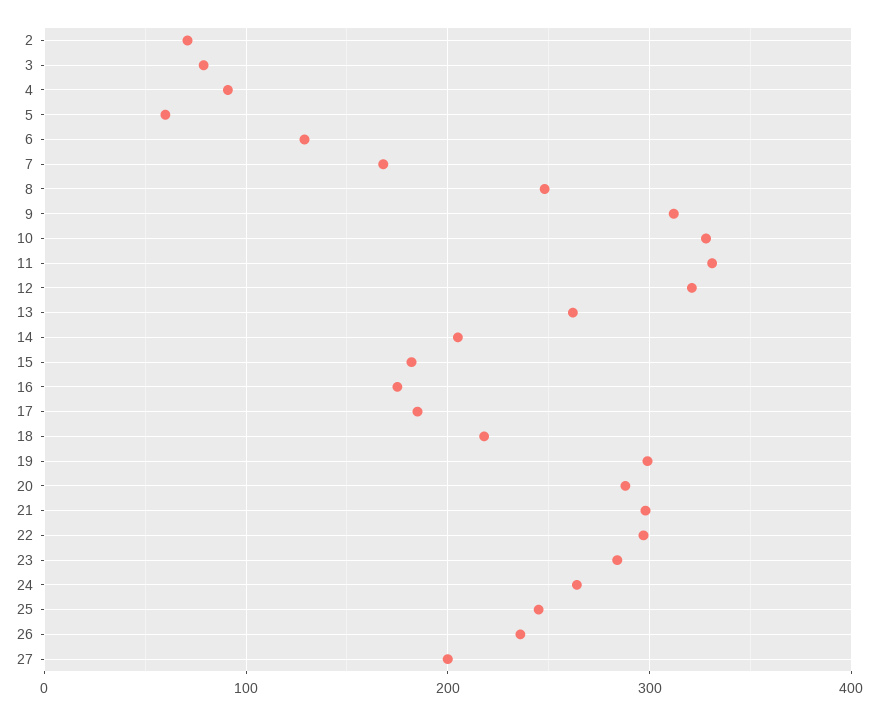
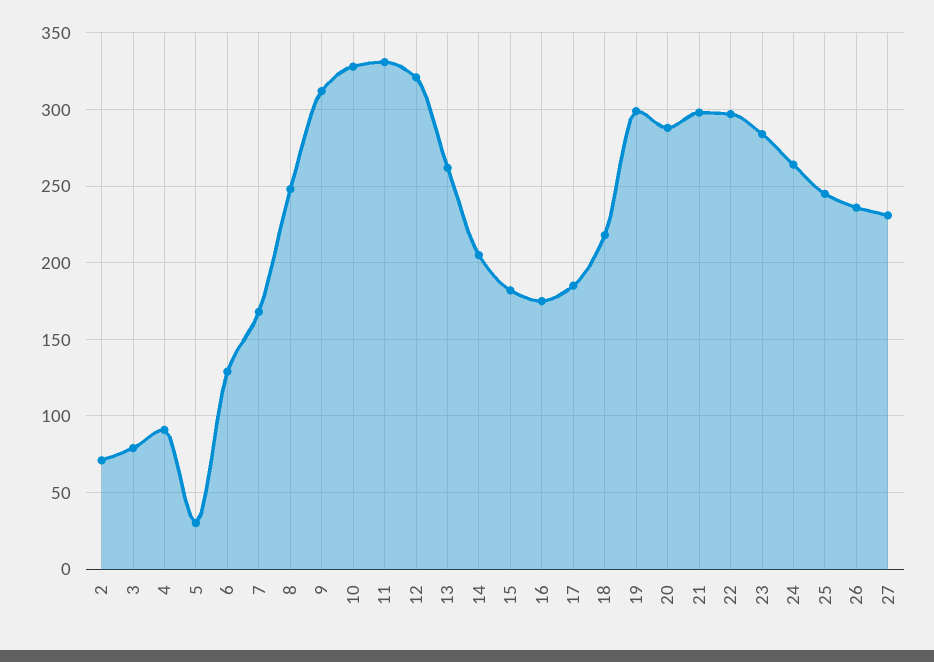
  {
    "2": 70,
    "3": 80,
    "4": 90,
-   "5": 60,
+   "5": 30,
    "6": 130,
    "7": 170,
    "8": 250,
    "9": 310,
    "10": 330,
    "11": 330,
    "12": 320,
    "13": 260,
    "14": 205,
    "15": 180,
    "16": 175,
    "17": 185,
    "18": 220,
    "19": 300,
    "20": 290,
    "21": 300,
    "22": 295,
    "23": 285,
    "24": 265,
    "25": 245,
    "26": 235,
-   "27": 200
+   "27": 230
  }

